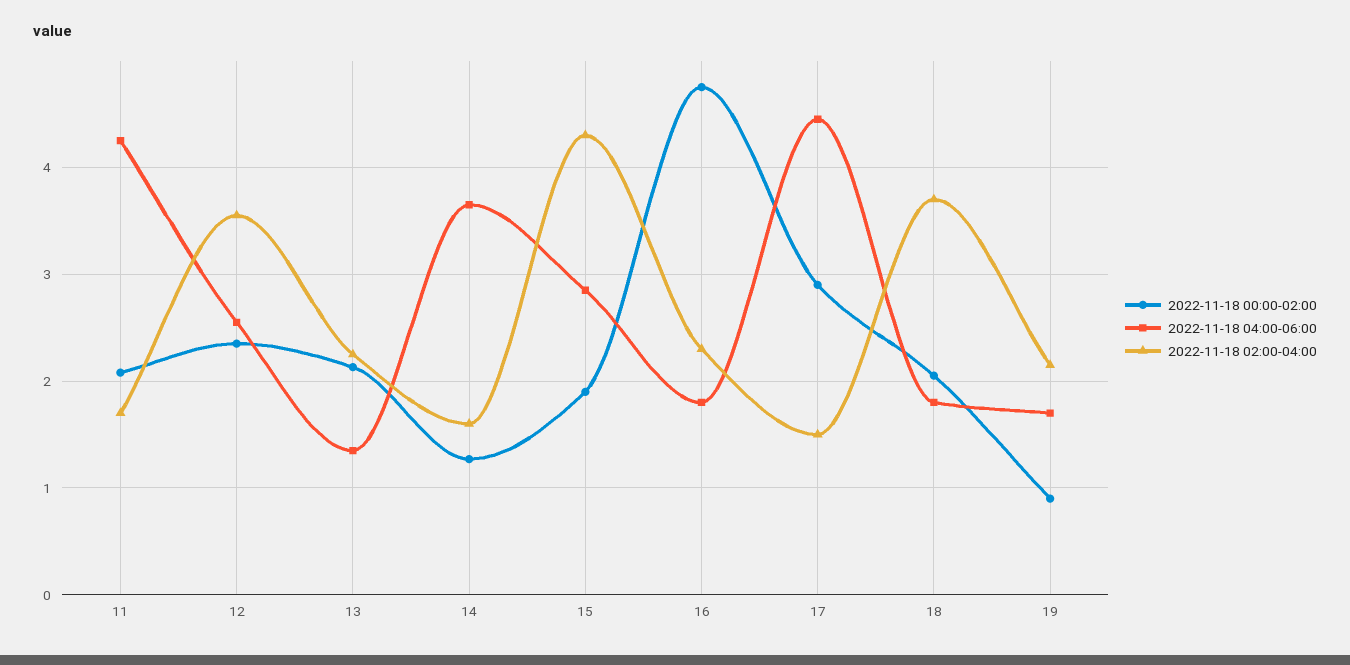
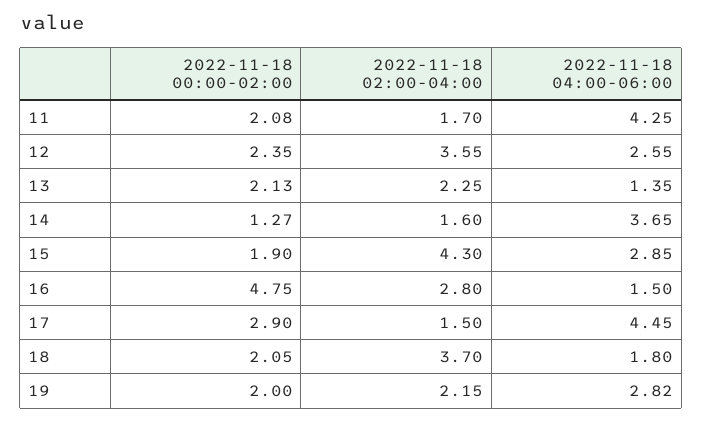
  {
    "2022-11-18 00:00-02:00": {
      "11": 2.08,
      "12": 2.35,
      "13": 2.13,
      "14": 1.27,
      "15": 1.9,
      "16": 4.75,
      "17": 2.9,
      "18": 2.05,
-     "19": 0.9
+     "19": 2
    },
    "2022-11-18 04:00-06:00": {
      "11": 4.25,
      "12": 2.55,
      "13": 1.35,
      "14": 3.65,
      "15": 2.85,
-     "16": 1.8,
+     "16": 1.5,
      "17": 4.45,
      "18": 1.8,
-     "19": 1.7
+     "19": 2.82
    },
    "2022-11-18 02:00-04:00": {
      "11": 1.7,
      "12": 3.55,
      "13": 2.25,
      "14": 1.6,
      "15": 4.3,
-     "16": 2.3,
+     "16": 2.8,
      "17": 1.5,
      "18": 3.7,
      "19": 2.15
    }
  }

